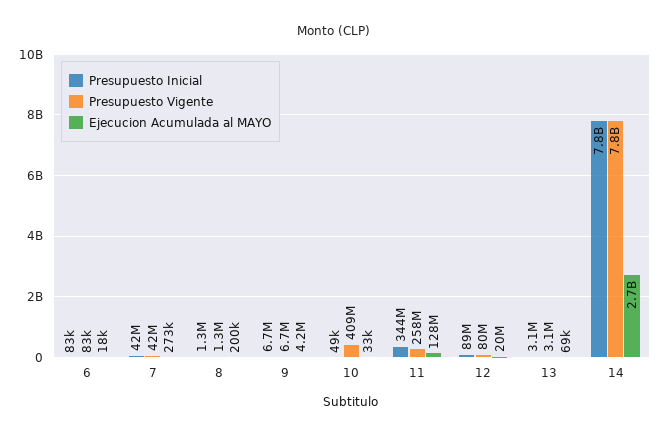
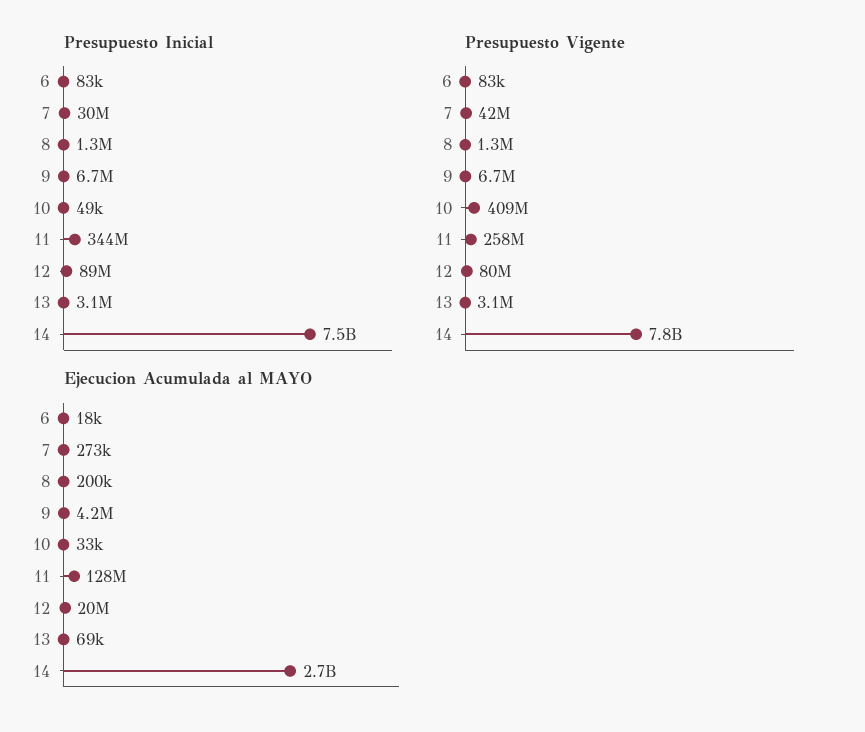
  {
    "Presupuesto Inicial": {
      "6": 83000,
-     "7": 42000000,
+     "7": 30000000,
      "8": 1300000,
      "9": 6700000,
      "10": 49000,
      "11": 344000000,
      "12": 89000000,
      "13": 3100000,
-     "14": 7800000000
+     "14": 7500000000
    },
    "Presupuesto Vigente": {
      "6": 83000,
      "7": 42000000,
      "8": 1300000,
      "9": 6700000,
      "10": 409000000,
      "11": 258000000,
      "12": 80000000,
      "13": 3100000,
      "14": 7800000000
    },
    "Ejecucion Acumulada al MAYO": {
      "6": 18000,
      "7": 273000,
      "8": 200000,
      "9": 4200000,
      "10": 33000,
      "11": 128000000,
      "12": 20000000,
      "13": 69000,
      "14": 2700000000
    }
  }

